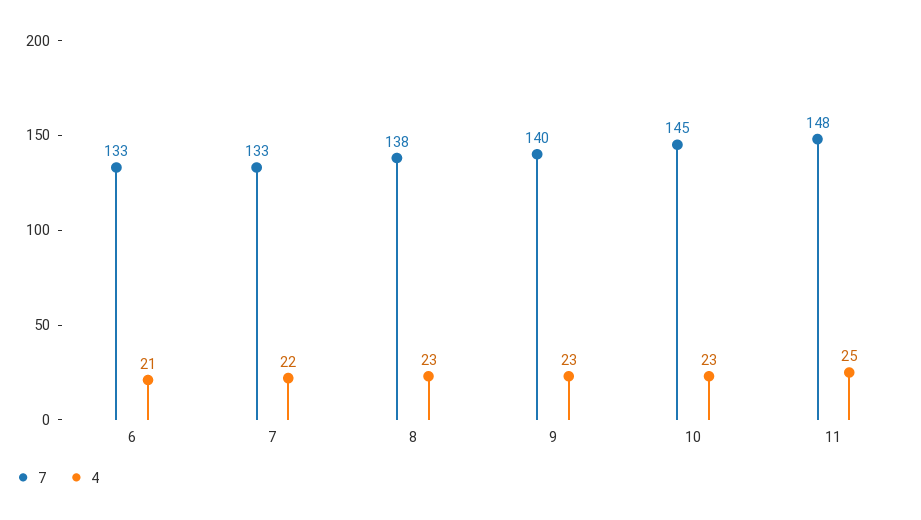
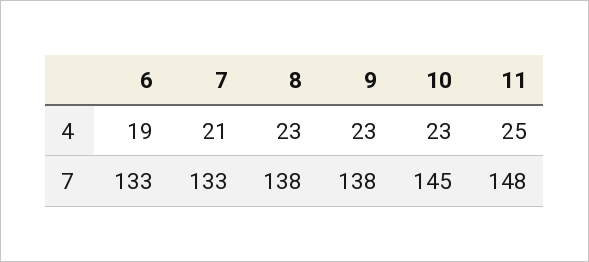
  {
    "7": {
      "6": 133,
      "7": 133,
      "8": 138,
-     "9": 140,
+     "9": 138,
      "10": 145,
      "11": 148
    },
    "4": {
-     "6": 21,
+     "6": 19,
-     "7": 22,
+     "7": 21,
      "8": 23,
      "9": 23,
      "10": 23,
      "11": 25
    }
  }

